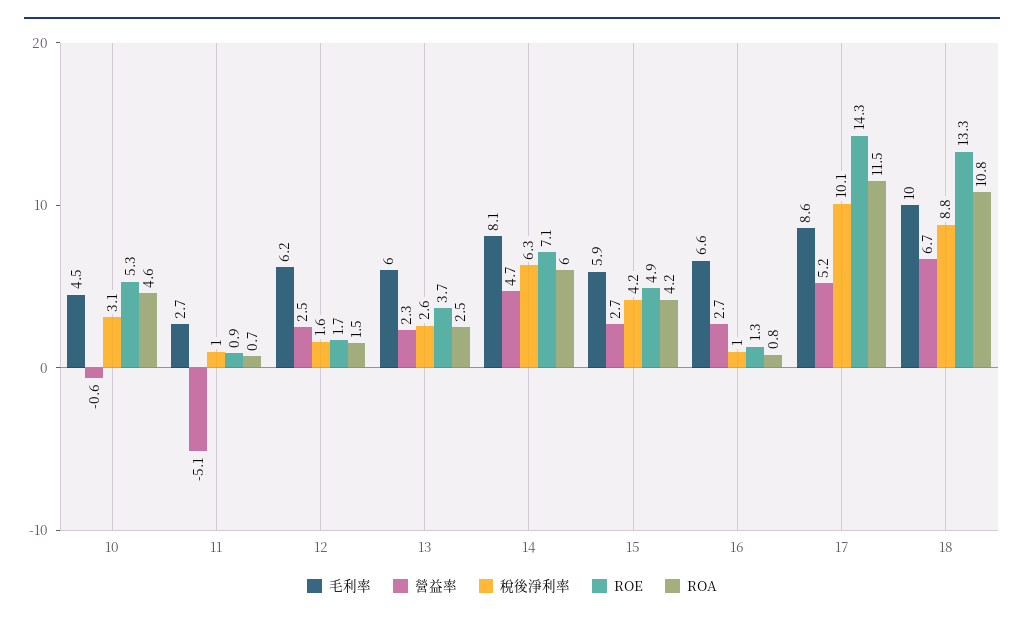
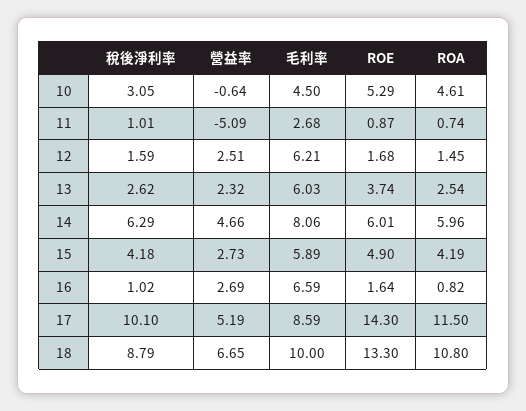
  {
    "毛利率": {
      "10": 4.5,
      "11": 2.68,
      "12": 6.21,
      "13": 6.03,
      "14": 8.06,
      "15": 5.89,
      "16": 6.59,
      "17": 8.59,
      "18": 10
    },
    "營益率": {
      "10": -0.64,
      "11": -5.09,
      "12": 2.51,
      "13": 2.32,
      "14": 4.66,
      "15": 2.73,
      "16": 2.69,
      "17": 5.19,
      "18": 6.65
    },
    "稅後淨利率": {
      "10": 3.05,
      "11": 1.01,
      "12": 1.59,
      "13": 2.62,
      "14": 6.29,
      "15": 4.18,
      "16": 1.02,
      "17": 10.1,
      "18": 8.79
    },
    "ROE": {
      "10": 5.29,
      "11": 0.87,
      "12": 1.68,
      "13": 3.74,
-     "14": 7.1,
+     "14": 6.01,
      "15": 4.9,
-     "16": 1.3,
+     "16": 1.64,
      "17": 14.3,
      "18": 13.3
    },
    "ROA": {
      "10": 4.61,
      "11": 0.74,
      "12": 1.45,
      "13": 2.54,
      "14": 5.96,
      "15": 4.19,
      "16": 0.82,
      "17": 11.5,
      "18": 10.8
    }
  }

